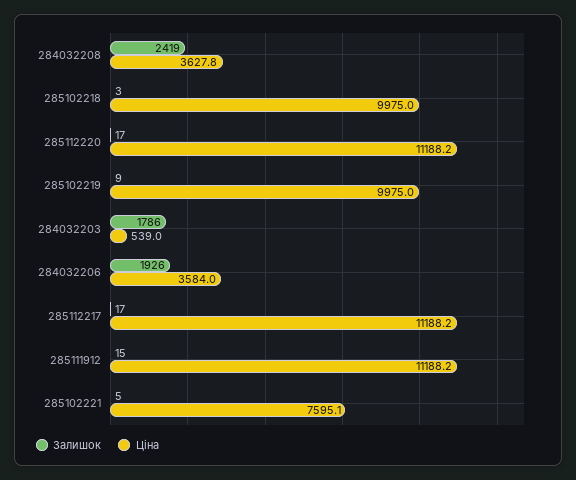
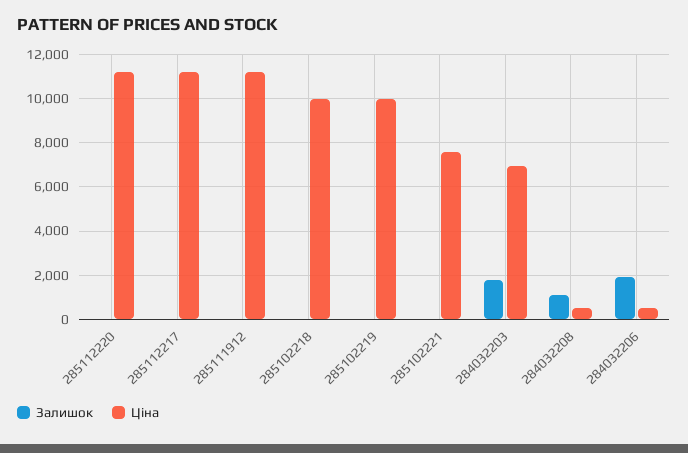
  {
    "Залишок": {
-     "284032208": 2419,
+     "284032208": 1000,
      "285102218": 3,
      "285112220": 17,
      "285102219": 9,
      "284032203": 1786,
      "284032206": 1926,
      "285112217": 17,
      "285111912": 15,
      "285102221": 5
    },
    "Ціна": {
-     "284032208": 3627.8,
+     "284032208": 500,
      "285102218": 9975,
      "285112220": 11188.2,
      "285102219": 9975,
-     "284032203": 539,
+     "284032203": 7000,
-     "284032206": 3584,
+     "284032206": 500,
      "285112217": 11188.2,
      "285111912": 11188.2,
      "285102221": 7595.1
    }
  }

